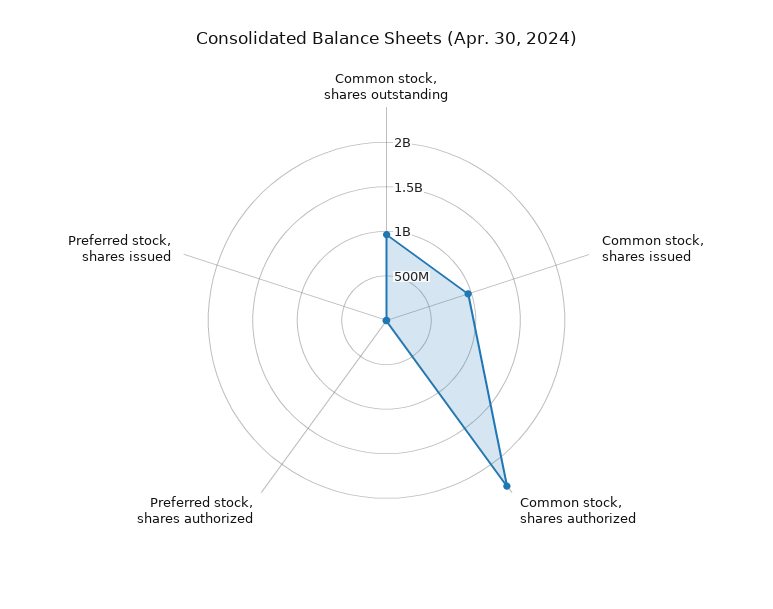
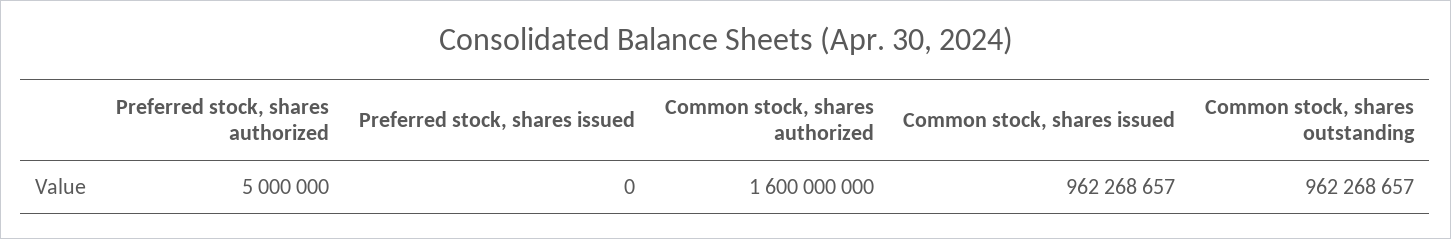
  {
    "Common stock, shares outstanding": 962268657,
    "Common stock, shares issued": 962268657,
-   "Common stock, shares authorized": 2300000000,
+   "Common stock, shares authorized": 1600000000,
    "Preferred stock, shares authorized": 5000000,
    "Preferred stock, shares issued": 0
  }

